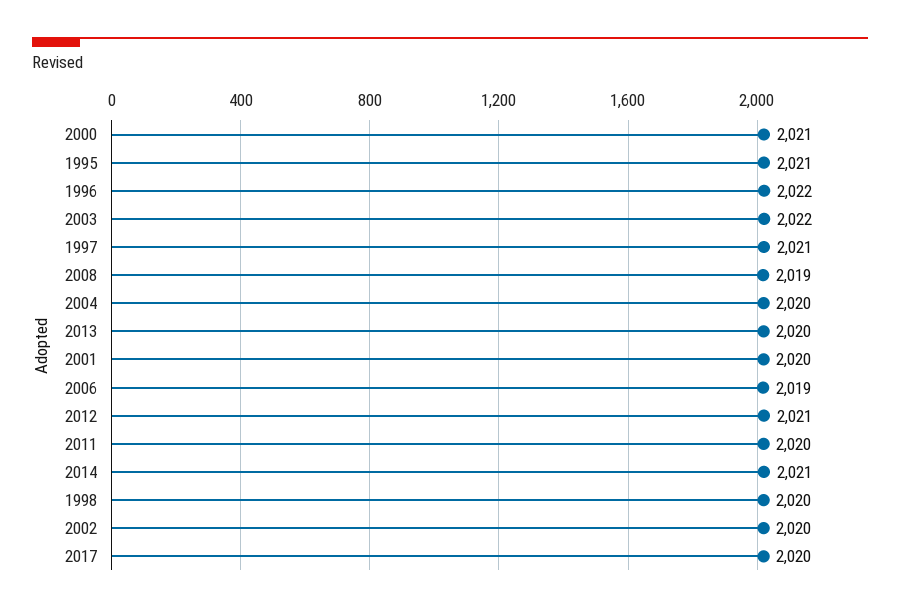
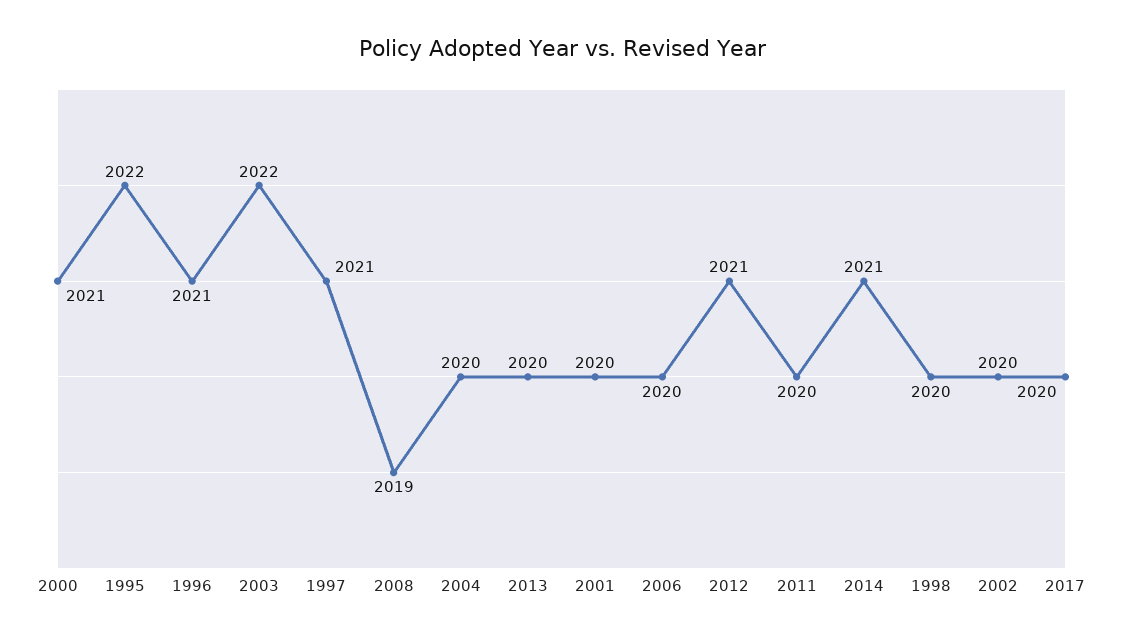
  {
    "2000": 2021,
-   "1995": 2021,
+   "1995": 2022,
-   "1996": 2022,
+   "1996": 2021,
    "2003": 2022,
    "1997": 2021,
    "2008": 2019,
    "2004": 2020,
    "2013": 2020,
    "2001": 2020,
-   "2006": 2019,
+   "2006": 2020,
    "2012": 2021,
    "2011": 2020,
    "2014": 2021,
    "1998": 2020,
    "2002": 2020,
    "2017": 2020
  }

